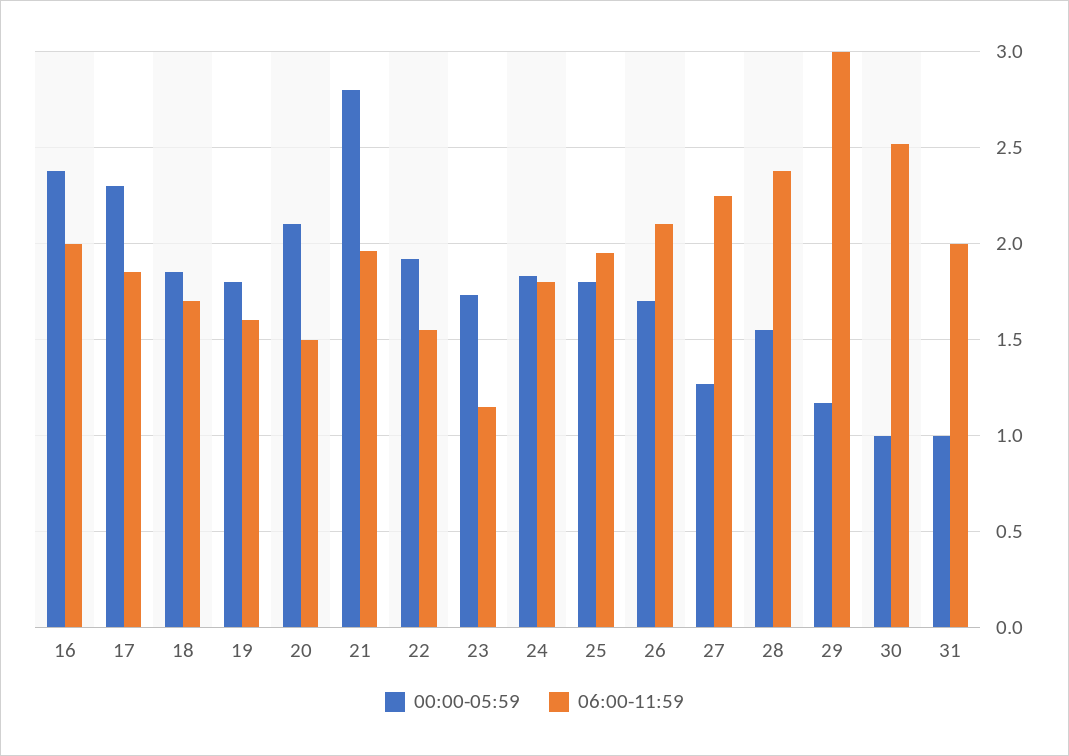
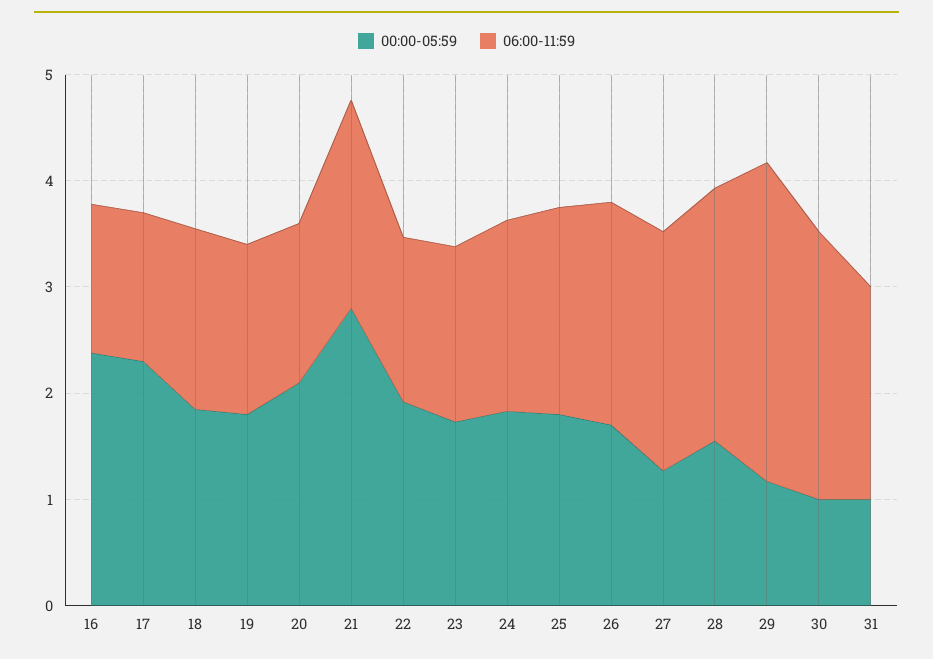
  {
    "00:00-05:59": {
      "16": 2.4,
      "17": 2.3,
      "18": 1.85,
      "19": 1.8,
      "20": 2.1,
      "21": 2.8,
      "22": 1.9,
      "23": 1.75,
      "24": 1.85,
      "25": 1.8,
      "26": 1.7,
      "27": 1.25,
      "28": 1.55,
      "29": 1.15,
      "30": 1,
      "31": 1
    },
    "06:00-11:59": {
-     "16": 2,
+     "16": 1.4,
-     "17": 1.85,
+     "17": 1.4,
      "18": 1.7,
      "19": 1.6,
      "20": 1.5,
      "21": 1.95,
      "22": 1.55,
-     "23": 1.15,
+     "23": 1.6,
      "24": 1.8,
      "25": 1.95,
      "26": 2.1,
      "27": 2.25,
      "28": 2.4,
      "29": 3,
      "30": 2.5,
      "31": 2
    }
  }

